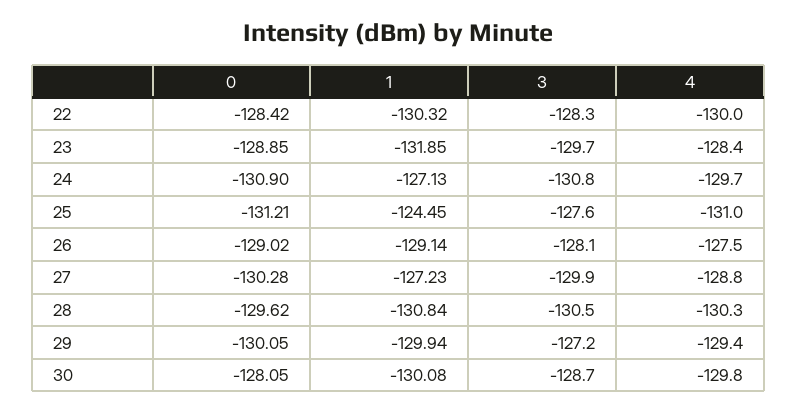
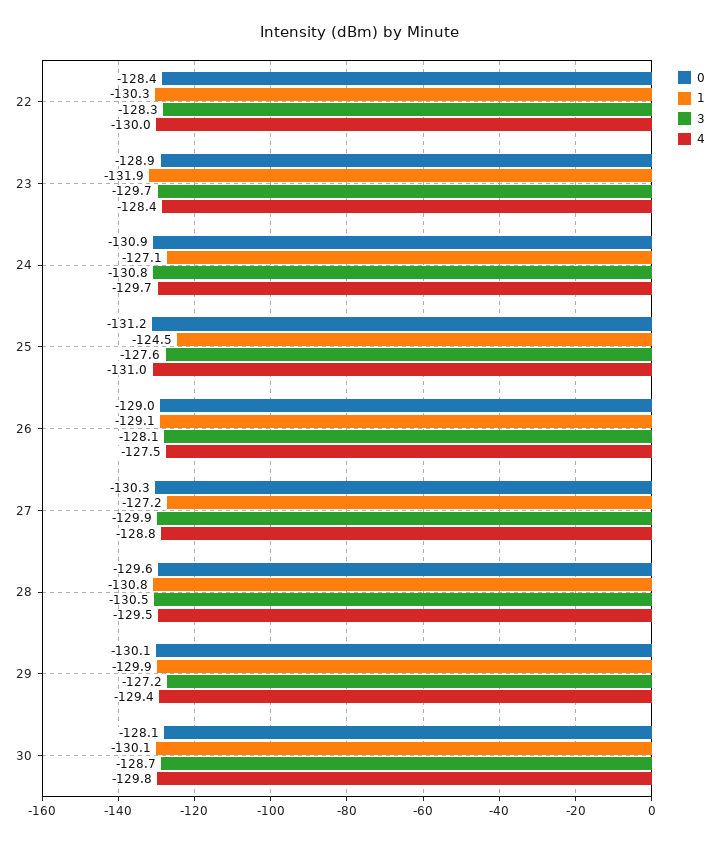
  {
    "0": {
      "22": -128.42,
      "23": -128.85,
      "24": -130.9,
      "25": -131.21,
      "26": -129.02,
      "27": -130.28,
      "28": -129.62,
      "29": -130.05,
      "30": -128.05
    },
    "1": {
      "22": -130.32,
      "23": -131.85,
      "24": -127.13,
      "25": -124.45,
      "26": -129.14,
      "27": -127.23,
      "28": -130.84,
      "29": -129.94,
      "30": -130.08
    },
    "3": {
      "22": -128.3,
      "23": -129.7,
      "24": -130.8,
      "25": -127.6,
      "26": -128.1,
      "27": -129.9,
      "28": -130.5,
      "29": -127.2,
      "30": -128.7
    },
    "4": {
      "22": -130,
      "23": -128.4,
      "24": -129.7,
      "25": -131,
      "26": -127.5,
      "27": -128.8,
-     "28": -130.3,
+     "28": -129.5,
      "29": -129.4,
      "30": -129.8
    }
  }

